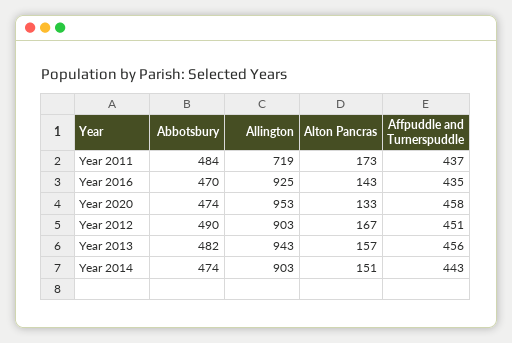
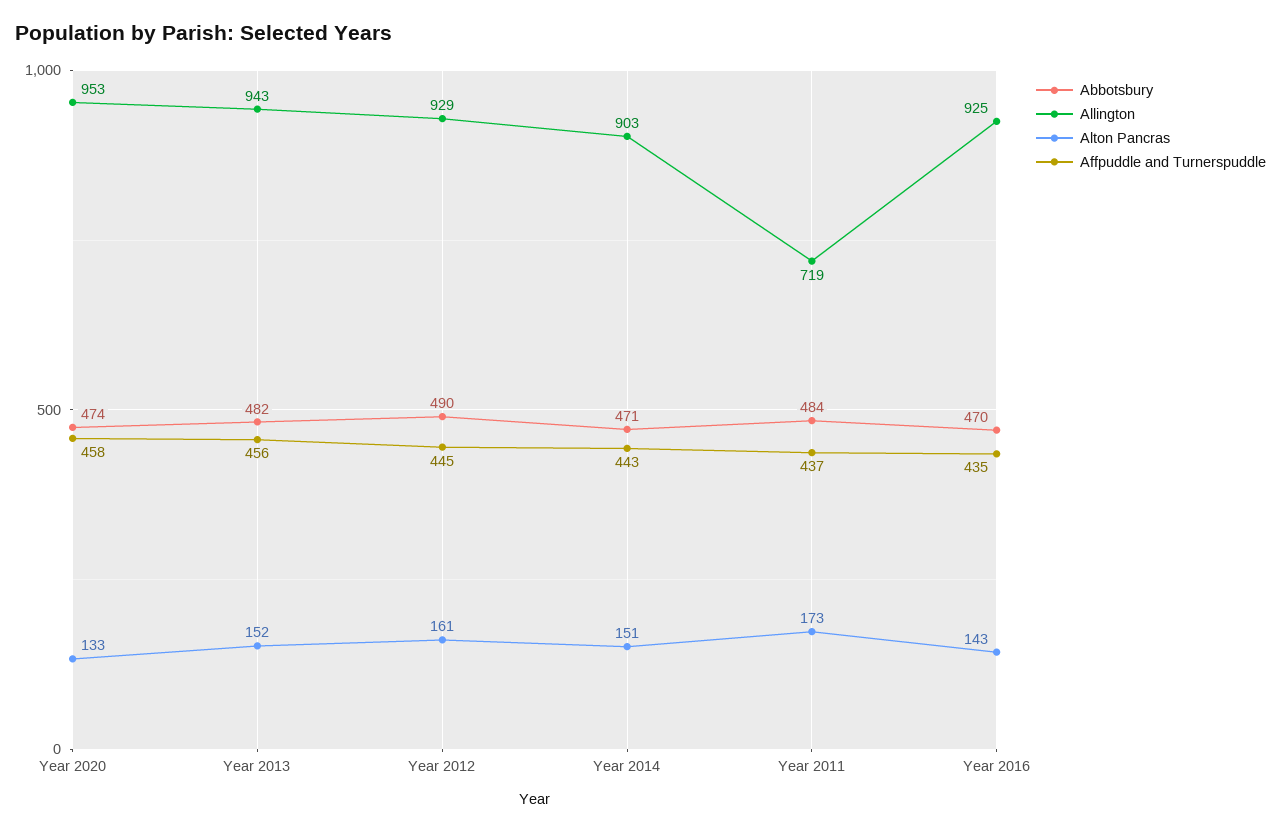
  {
    "Abbotsbury": {
      "Year 2011": 484,
      "Year 2016": 470,
      "Year 2020": 474,
      "Year 2012": 490,
      "Year 2013": 482,
-     "Year 2014": 474
+     "Year 2014": 471
    },
    "Allington": {
      "Year 2011": 719,
      "Year 2016": 925,
      "Year 2020": 953,
-     "Year 2012": 903,
+     "Year 2012": 929,
      "Year 2013": 943,
      "Year 2014": 903
    },
    "Alton Pancras": {
      "Year 2011": 173,
      "Year 2016": 143,
      "Year 2020": 133,
-     "Year 2012": 167,
+     "Year 2012": 161,
-     "Year 2013": 157,
+     "Year 2013": 152,
      "Year 2014": 151
    },
    "Affpuddle and Turnerspuddle": {
      "Year 2011": 437,
      "Year 2016": 435,
      "Year 2020": 458,
-     "Year 2012": 451,
+     "Year 2012": 445,
      "Year 2013": 456,
      "Year 2014": 443
    }
  }

